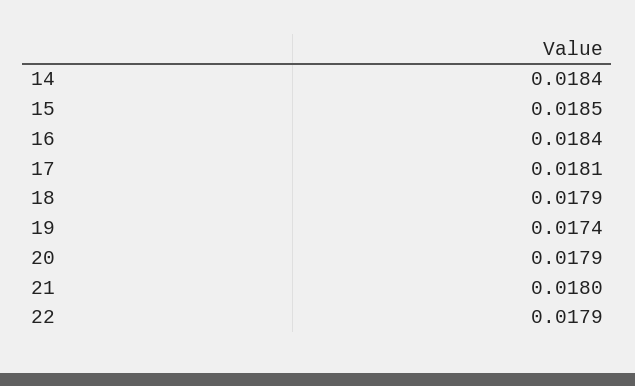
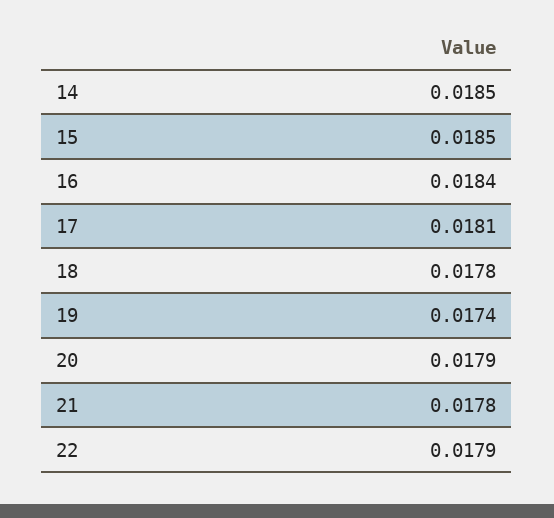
  {
-   "14": 0.0184,
+   "14": 0.0185,
    "15": 0.0185,
    "16": 0.0184,
    "17": 0.0181,
-   "18": 0.0179,
+   "18": 0.0178,
    "19": 0.0174,
    "20": 0.0179,
-   "21": 0.018,
+   "21": 0.0178,
    "22": 0.0179
  }

